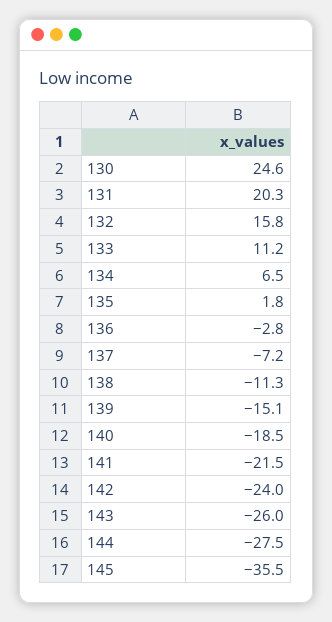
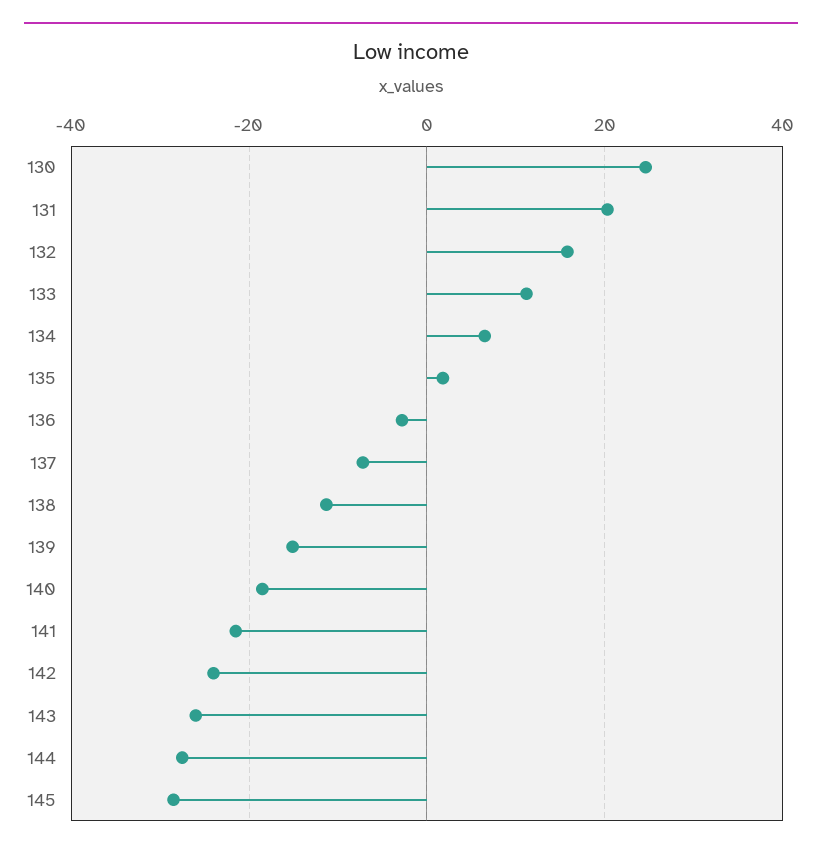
  {
    "130": 24.6,
    "131": 20.3,
    "132": 15.8,
    "133": 11.2,
    "134": 6.5,
    "135": 1.8,
    "136": -2.8,
    "137": -7.2,
    "138": -11.3,
    "139": -15.1,
    "140": -18.5,
    "141": -21.5,
    "142": -24,
    "143": -26,
    "144": -27.5,
-   "145": -35.5
+   "145": -28
  }

